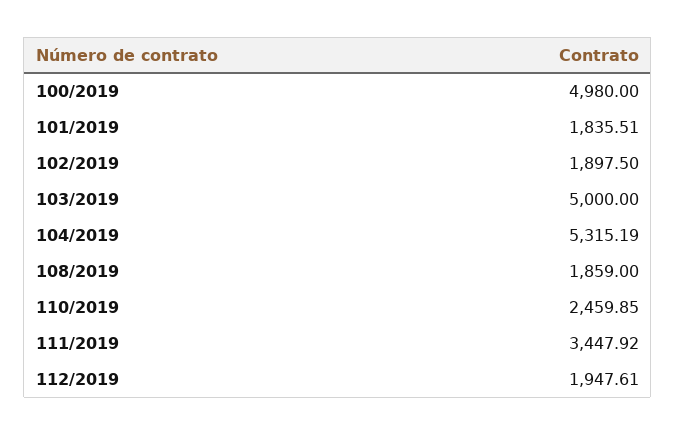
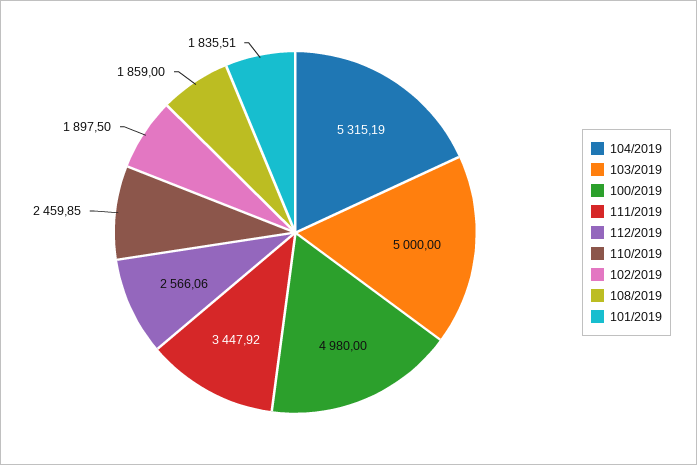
  {
    "100/2019": 4980,
    "101/2019": 1835.51,
    "102/2019": 1897.5,
    "103/2019": 5000,
    "104/2019": 5315.19,
    "108/2019": 1859,
    "110/2019": 2459.85,
    "111/2019": 3447.92,
-   "112/2019": 1947.61
+   "112/2019": 2566.06
  }

